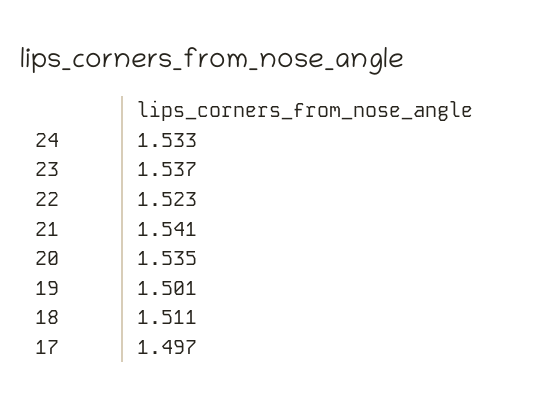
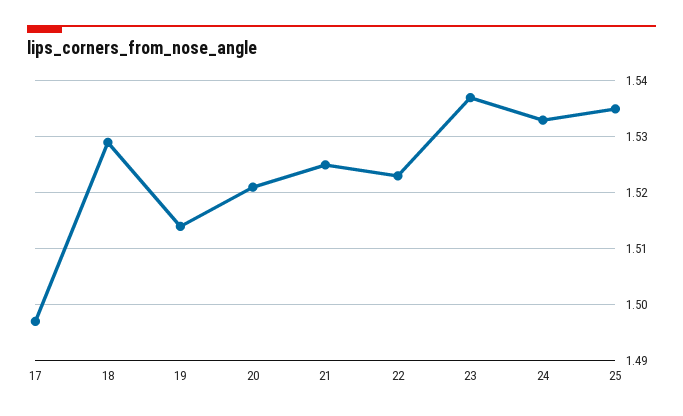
  {
    "24": 1.533,
    "23": 1.537,
    "22": 1.523,
-   "21": 1.541,
+   "21": 1.525,
-   "20": 1.535,
+   "20": 1.52,
-   "19": 1.501,
+   "19": 1.515,
-   "18": 1.511,
+   "18": 1.53,
-   "17": 1.497
+   "17": 1.497,
+   "25": 1.535
  }

